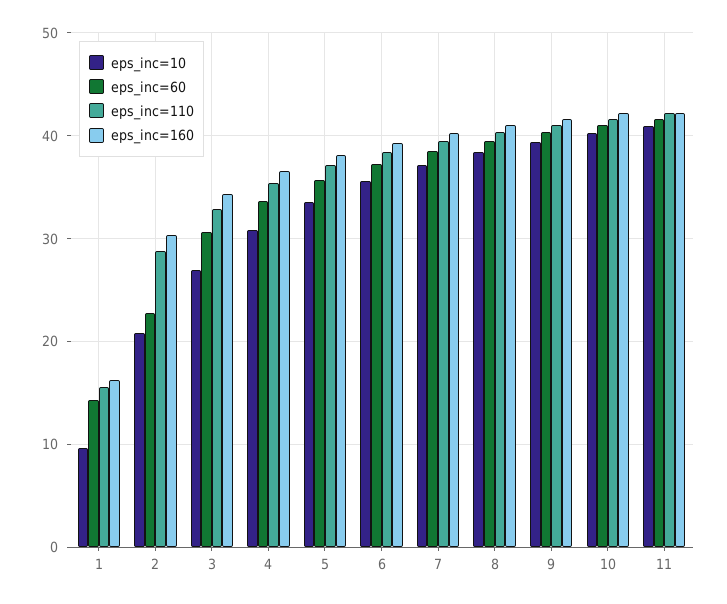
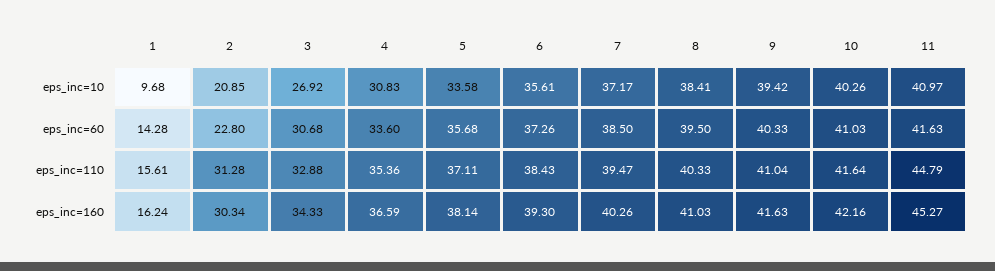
  {
    "eps_inc=10": {
      "1": 9.68,
      "2": 20.85,
      "3": 26.92,
      "4": 30.83,
      "5": 33.58,
      "6": 35.61,
      "7": 37.17,
      "8": 38.41,
      "9": 39.42,
      "10": 40.26,
      "11": 40.97
    },
    "eps_inc=60": {
      "1": 14.28,
      "2": 22.8,
      "3": 30.68,
      "4": 33.6,
      "5": 35.68,
      "6": 37.26,
      "7": 38.5,
      "8": 39.5,
      "9": 40.33,
      "10": 41.03,
      "11": 41.63
    },
    "eps_inc=110": {
      "1": 15.61,
-     "2": 29,
+     "2": 31.28,
      "3": 32.88,
      "4": 35.36,
      "5": 37.11,
      "6": 38.43,
      "7": 39.47,
      "8": 40.33,
      "9": 41.04,
      "10": 41.64,
-     "11": 42
+     "11": 44.79
    },
    "eps_inc=160": {
      "1": 16.24,
      "2": 30.34,
      "3": 34.33,
      "4": 36.59,
      "5": 38.14,
      "6": 39.3,
      "7": 40.26,
      "8": 41.03,
      "9": 41.63,
      "10": 42.16,
-     "11": 42
+     "11": 45.27
    }
  }

